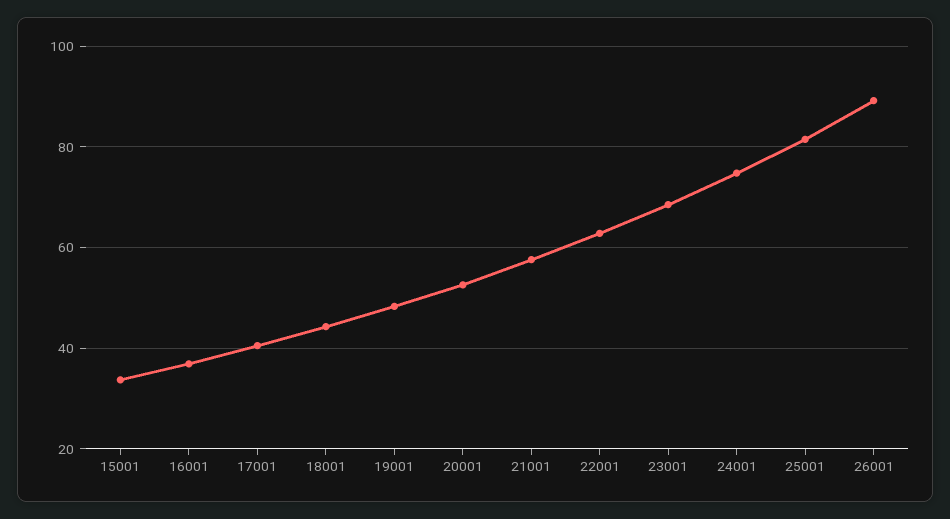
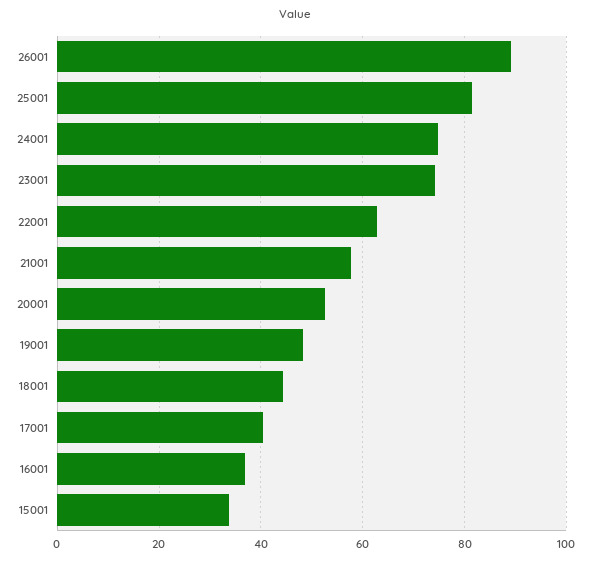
  {
    "15001": 34,
    "16001": 36,
    "17001": 40,
    "18001": 44,
    "19001": 48,
    "20001": 52,
    "21001": 58,
    "22001": 62,
-   "23001": 68,
+   "23001": 74,
    "24001": 74,
    "25001": 82,
    "26001": 90
  }

